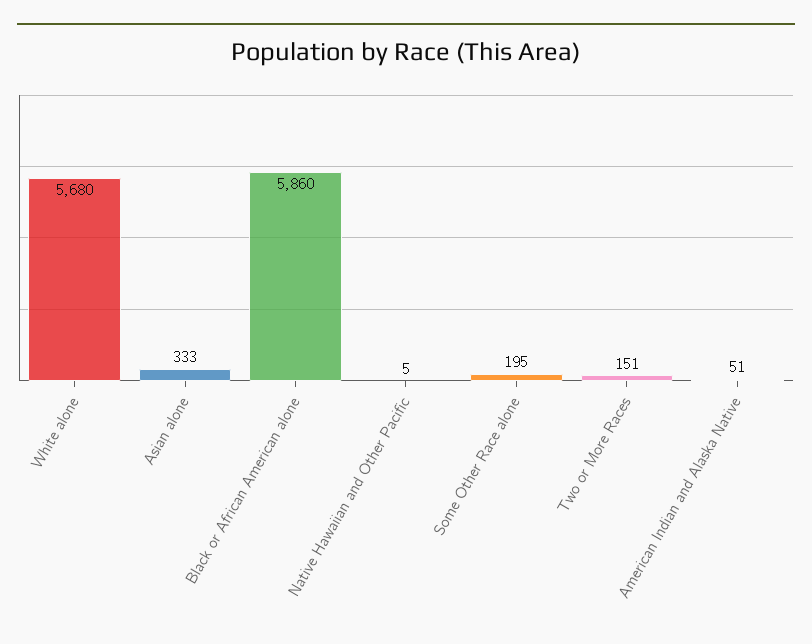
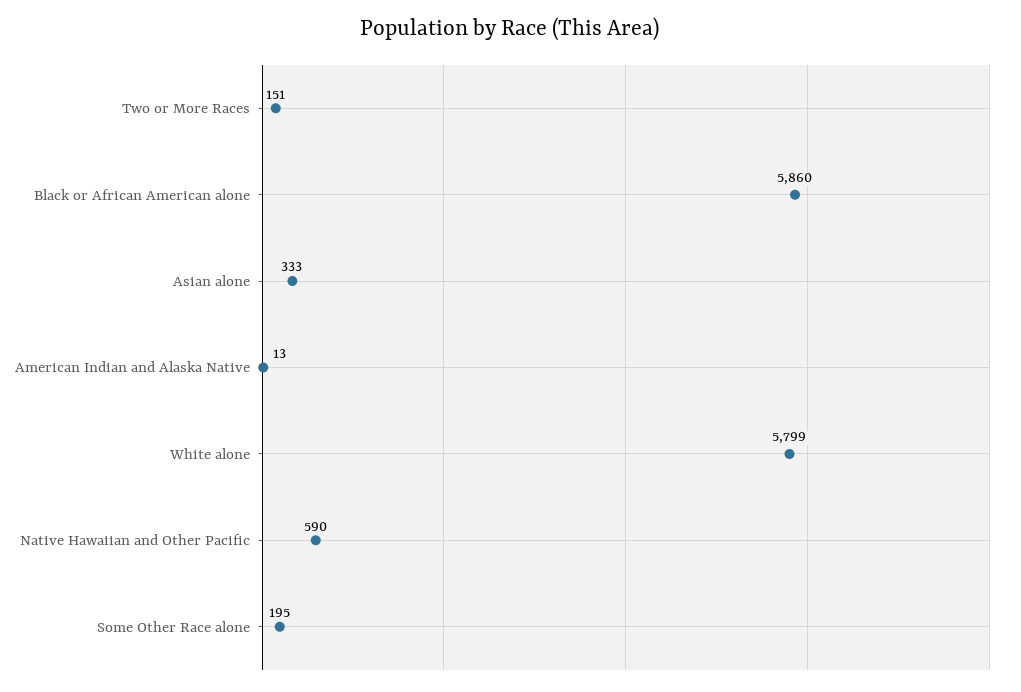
  {
-   "White alone": 5680,
+   "White alone": 5799,
    "Asian alone": 333,
    "Black or African American alone": 5860,
-   "Native Hawaiian and Other Pacific": 5,
+   "Native Hawaiian and Other Pacific": 590,
    "Some Other Race alone": 195,
    "Two or More Races": 151,
-   "American Indian and Alaska Native": 51
+   "American Indian and Alaska Native": 13
  }

